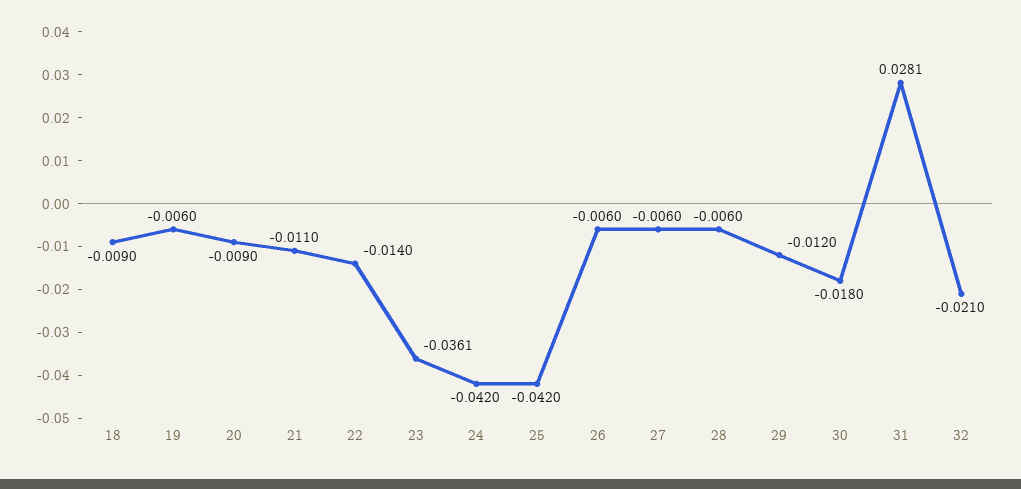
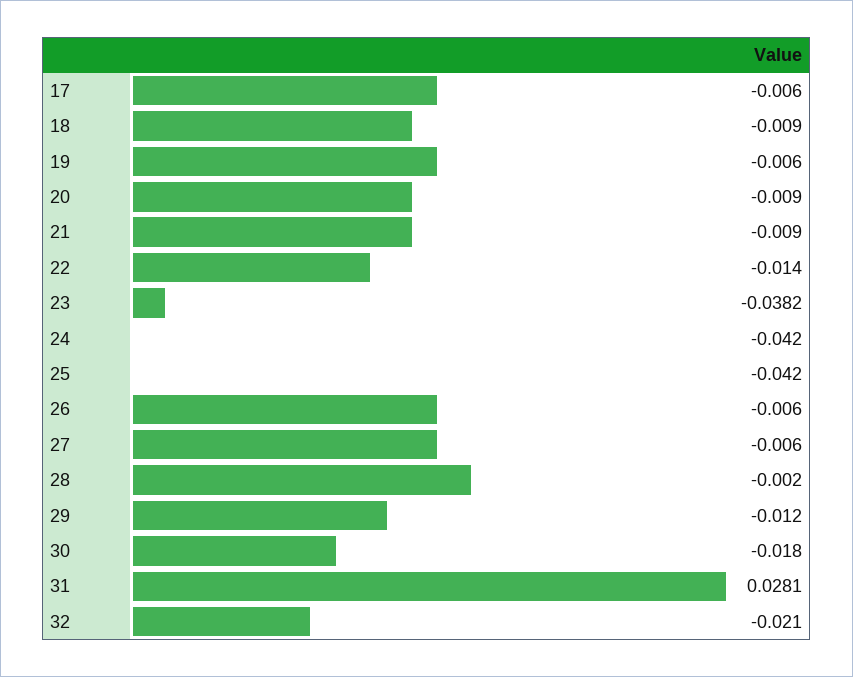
  {
    "18": -0.009,
    "19": -0.006,
    "20": -0.009,
-   "21": -0.011,
+   "21": -0.009,
    "22": -0.014,
-   "23": -0.0361,
+   "23": -0.0382,
    "24": -0.042,
    "25": -0.042,
    "26": -0.006,
    "27": -0.006,
-   "28": -0.006,
+   "28": -0.002,
    "29": -0.012,
    "30": -0.018,
    "31": 0.0281,
-   "32": -0.021
+   "32": -0.021,
+   "17": -0.006
  }

